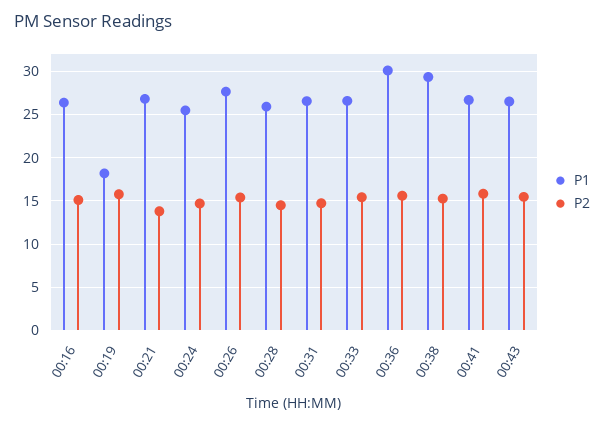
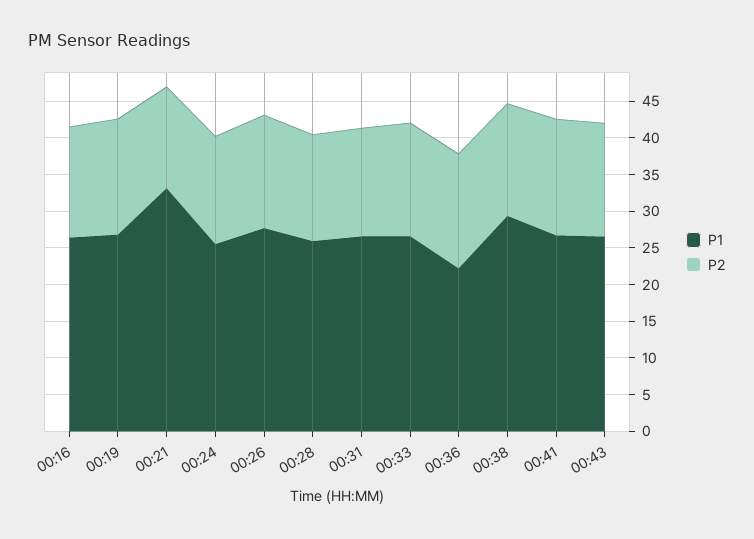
  {
    "P1": {
      "00:16": 26,
-     "00:19": 18,
+     "00:19": 27.5,
-     "00:21": 27,
+     "00:21": 32.5,
      "00:24": 26,
      "00:26": 28,
      "00:28": 26,
      "00:31": 27,
      "00:33": 27,
-     "00:36": 30,
+     "00:36": 22.5,
      "00:38": 29,
      "00:41": 27,
      "00:43": 27
    },
    "P2": {
      "00:16": 15,
      "00:19": 16,
      "00:21": 14,
      "00:24": 15,
      "00:26": 15,
      "00:28": 15,
      "00:31": 15,
      "00:33": 15,
      "00:36": 16,
      "00:38": 15,
      "00:41": 16,
      "00:43": 15
    }
  }

